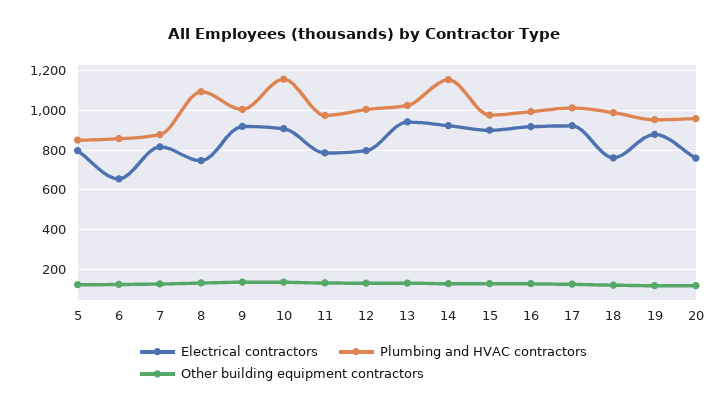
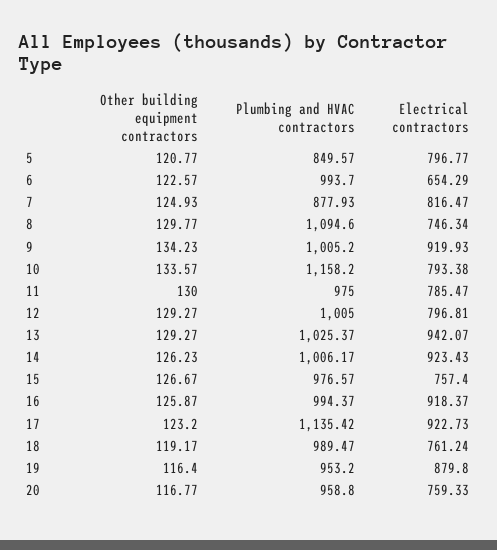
  {
    "Electrical contractors": {
      "5": 796.77,
      "6": 654.29,
      "7": 816.47,
      "8": 746.34,
      "9": 919.93,
-     "10": 900,
+     "10": 793.38,
      "11": 785.47,
      "12": 796.81,
      "13": 942.07,
      "14": 923.43,
-     "15": 900,
+     "15": 757.4,
      "16": 918.37,
      "17": 922.73,
      "18": 761.24,
      "19": 879.8,
      "20": 759.33
    },
    "Plumbing and HVAC contractors": {
      "5": 849.57,
-     "6": 850,
+     "6": 993.7,
      "7": 877.93,
      "8": 1094.6,
      "9": 1005.2,
      "10": 1158.2,
      "11": 975,
      "12": 1005,
      "13": 1025.37,
-     "14": 1150,
+     "14": 1006.17,
      "15": 976.57,
      "16": 994.37,
-     "17": 1000,
+     "17": 1135.42,
      "18": 989.47,
      "19": 953.2,
      "20": 958.8
    },
    "Other building equipment contractors": {
      "5": 120.77,
      "6": 122.57,
      "7": 124.93,
      "8": 129.77,
      "9": 134.23,
      "10": 133.57,
      "11": 130,
      "12": 129.27,
      "13": 129.27,
      "14": 126.23,
      "15": 126.67,
      "16": 125.87,
      "17": 123.2,
      "18": 119.17,
      "19": 116.4,
      "20": 116.77
    }
  }

